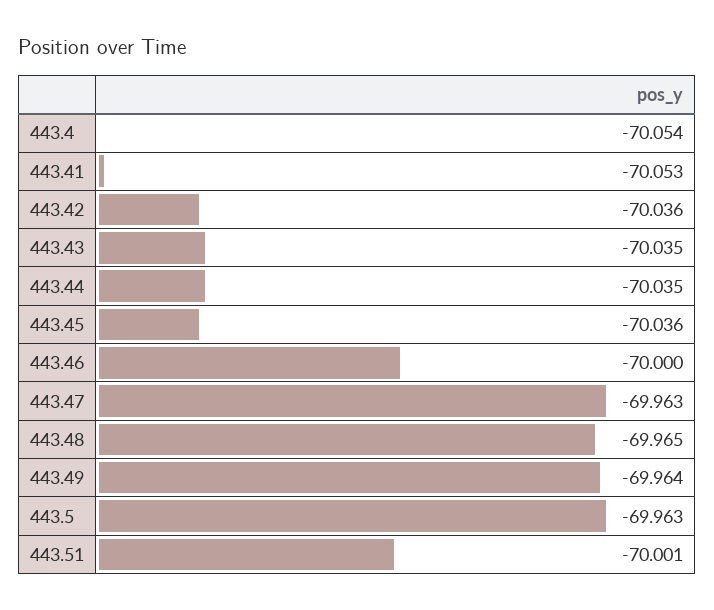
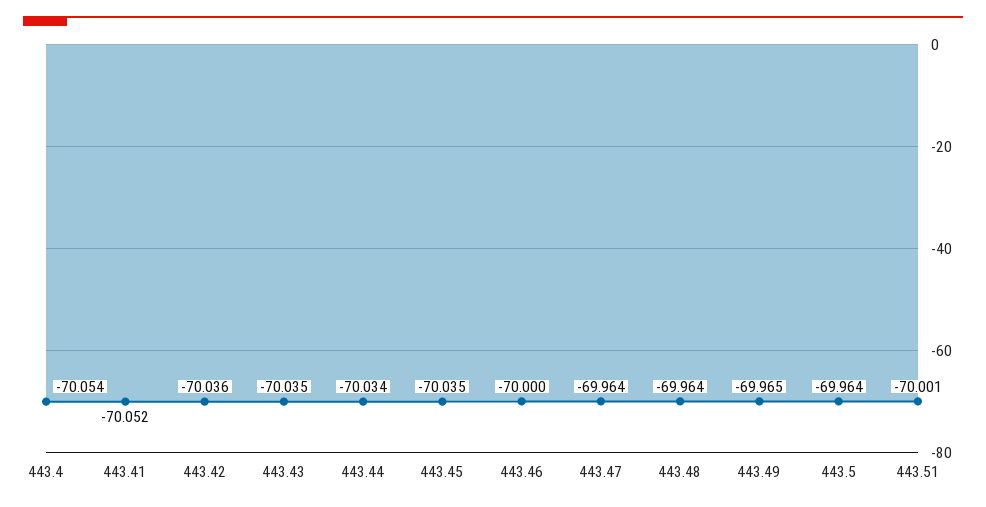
  {
    "443.4": -70.054,
-   "443.41": -70.053,
+   "443.41": -70.052,
    "443.42": -70.036,
    "443.43": -70.035,
-   "443.44": -70.035,
+   "443.44": -70.034,
-   "443.45": -70.036,
+   "443.45": -70.035,
    "443.46": -70,
-   "443.47": -69.963,
+   "443.47": -69.964,
-   "443.48": -69.965,
+   "443.48": -69.964,
-   "443.49": -69.964,
+   "443.49": -69.965,
-   "443.5": -69.963,
+   "443.5": -69.964,
    "443.51": -70.001
  }

